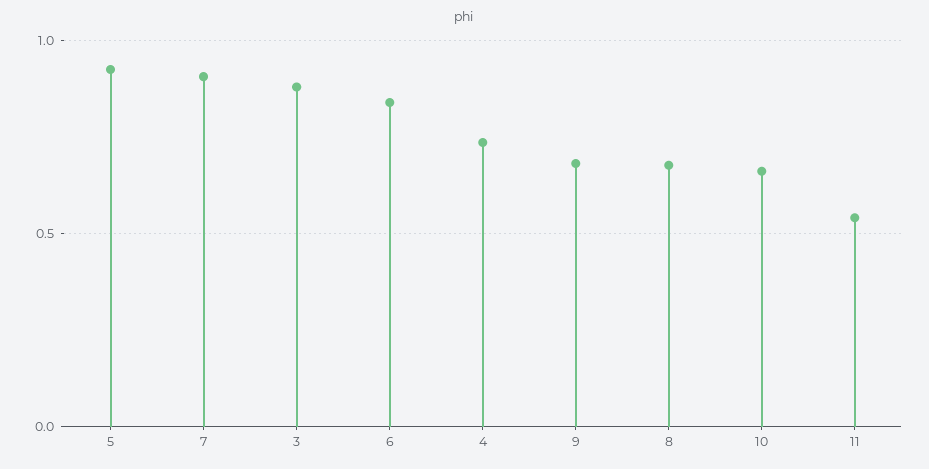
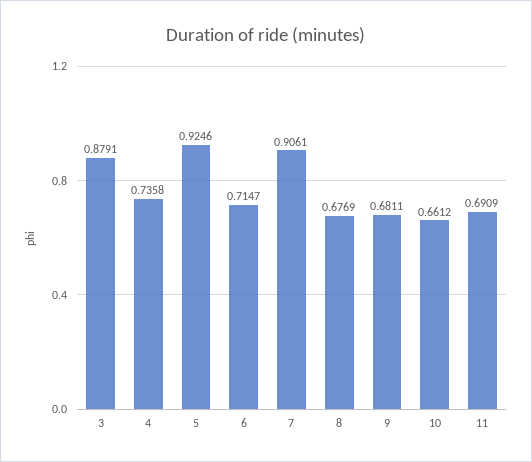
  {
    "5": 0.9246,
    "7": 0.9061,
    "3": 0.8791,
-   "6": 0.85,
+   "6": 0.7147,
    "4": 0.7358,
    "9": 0.6811,
    "8": 0.6769,
    "10": 0.6612,
-   "11": 0.55
+   "11": 0.6909
  }

